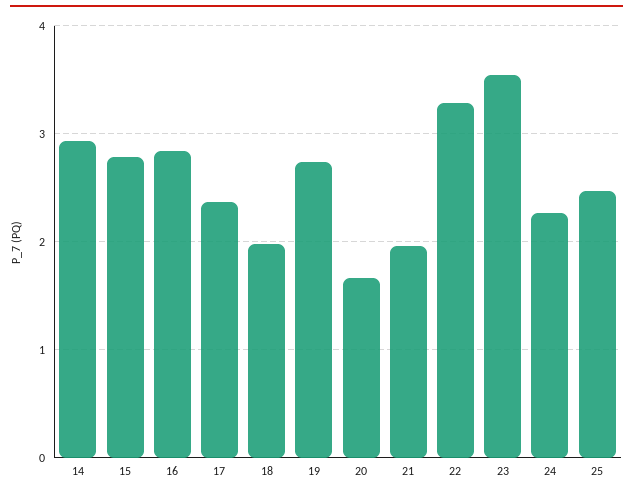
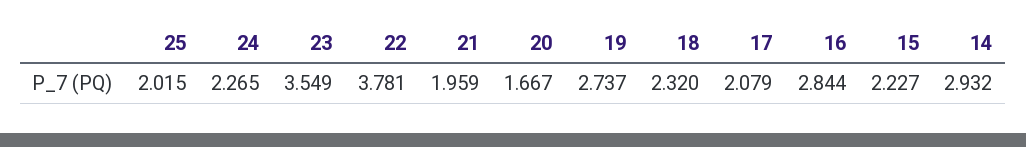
  {
    "14": 2.932,
-   "15": 2.8,
+   "15": 2.227,
    "16": 2.844,
-   "17": 2.4,
+   "17": 2.079,
-   "18": 2,
+   "18": 2.32,
    "19": 2.737,
    "20": 1.667,
    "21": 1.959,
-   "22": 3.3,
+   "22": 3.781,
    "23": 3.549,
    "24": 2.265,
-   "25": 2.5
+   "25": 2.015
  }

